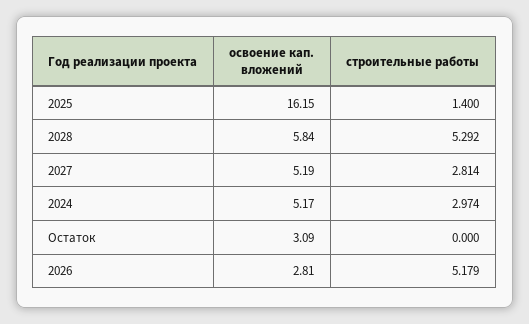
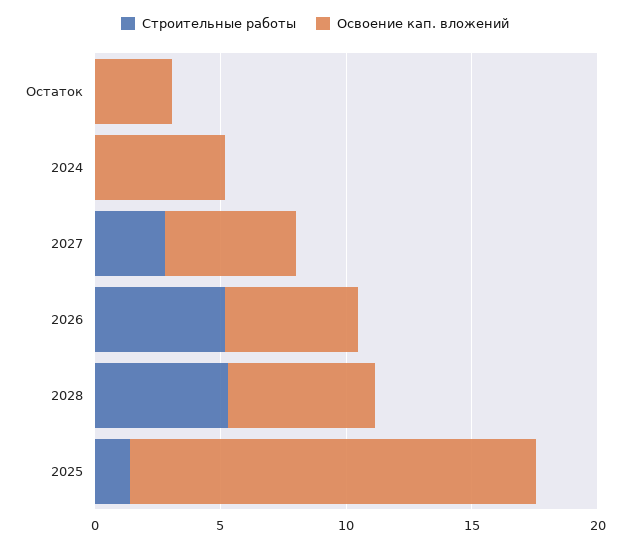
  {
    "освоение кап. вложений": {
      "2025": 16.15,
      "2028": 5.84,
      "2027": 5.19,
      "2024": 5.17,
      "Остаток": 3.09,
-     "2026": 2.81
+     "2026": 5
    },
    "строительные работы": {
      "2025": 1.4,
      "2028": 5.292,
      "2027": 2.814,
-     "2024": 2.974,
+     "2024": 0,
      "Остаток": 0,
      "2026": 5.179
    }
  }

